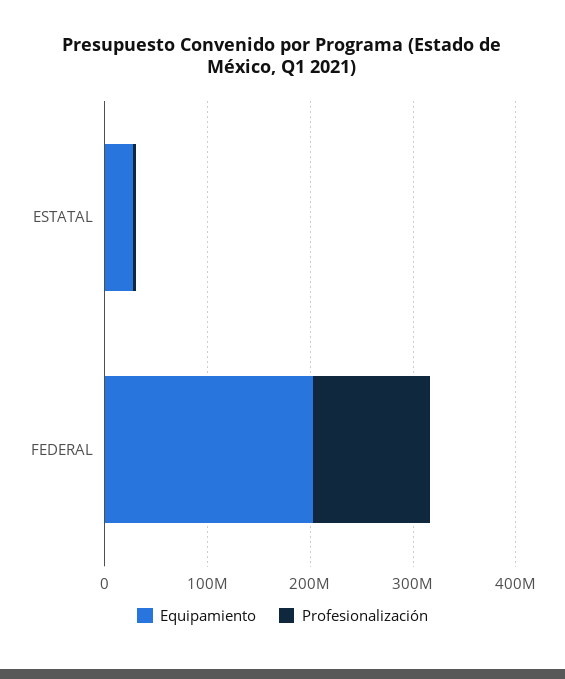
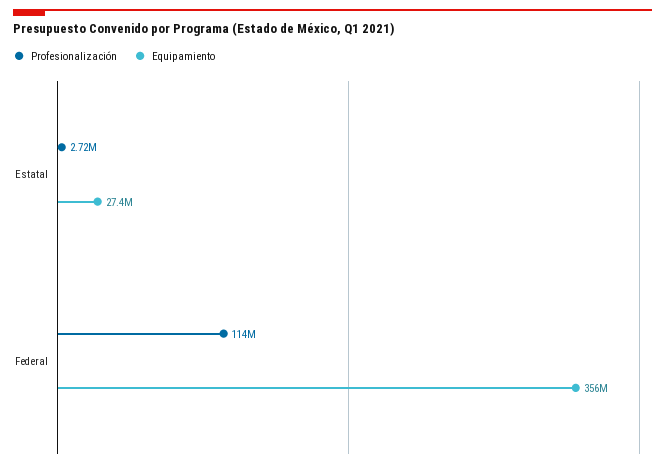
  {
    "Equipamiento": {
      "ESTATAL": 27400000,
-     "FEDERAL": 200000000
+     "FEDERAL": 356000000
    },
    "Profesionalización": {
      "ESTATAL": 2720000,
      "FEDERAL": 114000000
    }
  }

